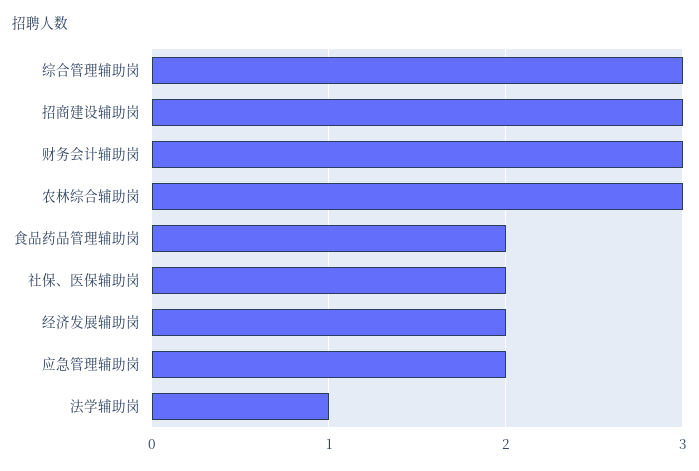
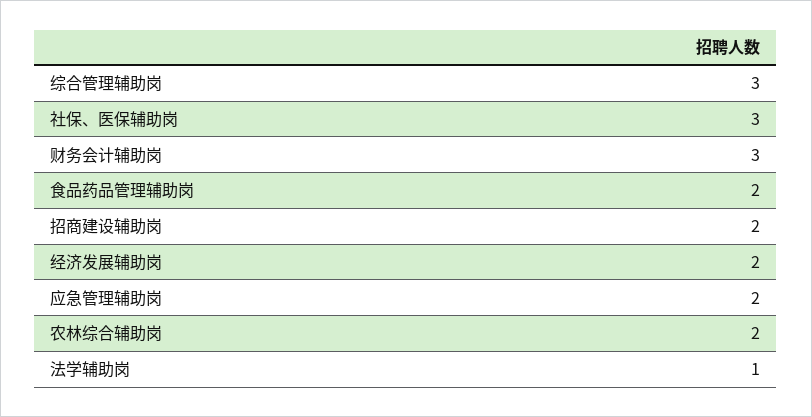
  {
    "综合管理辅助岗": 3,
-   "招商建设辅助岗": 3,
+   "招商建设辅助岗": 2,
    "财务会计辅助岗": 3,
-   "农林综合辅助岗": 3,
+   "农林综合辅助岗": 2,
    "食品药品管理辅助岗": 2,
-   "社保、医保辅助岗": 2,
+   "社保、医保辅助岗": 3,
    "经济发展辅助岗": 2,
    "应急管理辅助岗": 2,
    "法学辅助岗": 1
  }

